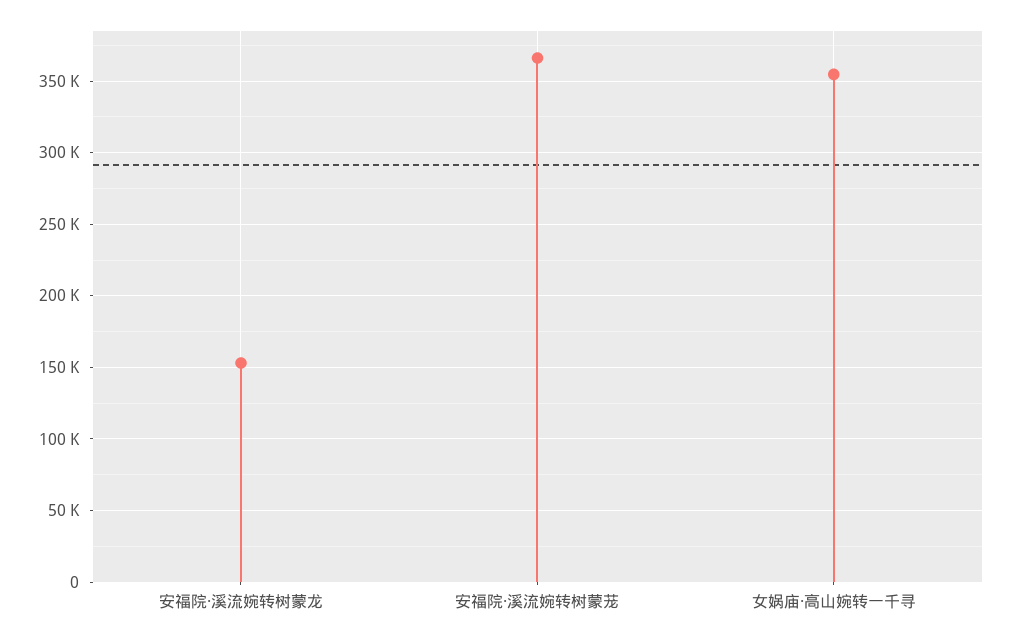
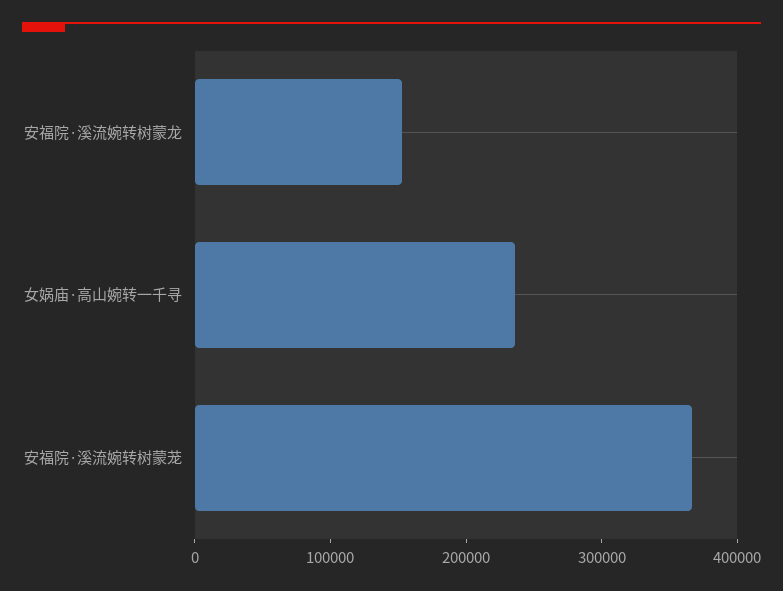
  {
    "安福院·溪流婉转树蒙龙": 155000,
    "安福院·溪流婉转树蒙茏": 365000,
-   "女娲庙·高山婉转一千寻": 355000
+   "女娲庙·高山婉转一千寻": 240000
  }

